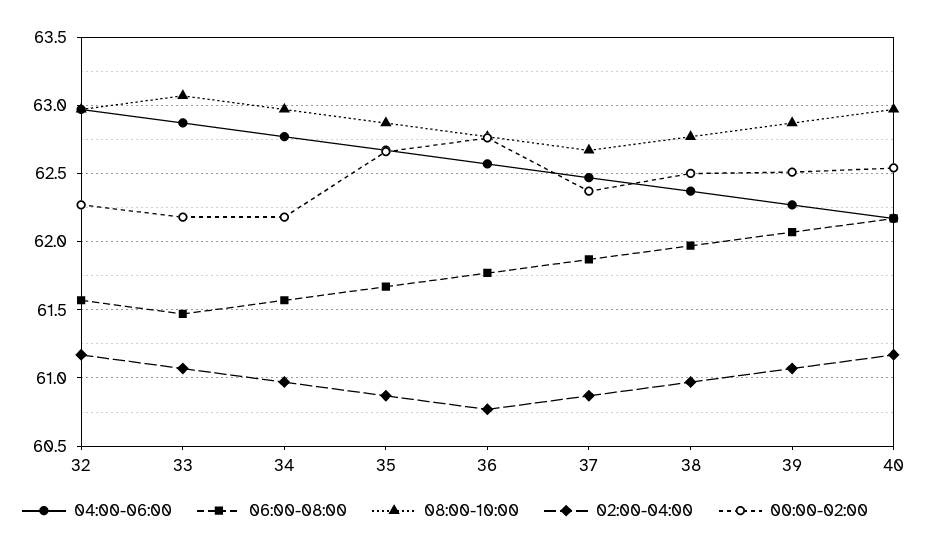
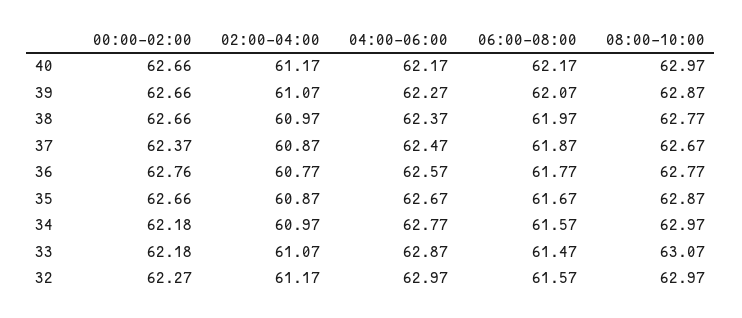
  {
    "04:00-06:00": {
      "32": 62.97,
      "33": 62.87,
      "34": 62.77,
      "35": 62.67,
      "36": 62.57,
      "37": 62.47,
      "38": 62.37,
      "39": 62.27,
      "40": 62.17
    },
    "06:00-08:00": {
      "32": 61.57,
      "33": 61.47,
      "34": 61.57,
      "35": 61.67,
      "36": 61.77,
      "37": 61.87,
      "38": 61.97,
      "39": 62.07,
      "40": 62.17
    },
    "08:00-10:00": {
      "32": 62.97,
      "33": 63.07,
      "34": 62.97,
      "35": 62.87,
      "36": 62.77,
      "37": 62.67,
      "38": 62.77,
      "39": 62.87,
      "40": 62.97
    },
    "02:00-04:00": {
      "32": 61.17,
      "33": 61.07,
      "34": 60.97,
      "35": 60.87,
      "36": 60.77,
      "37": 60.87,
      "38": 60.97,
      "39": 61.07,
      "40": 61.17
    },
    "00:00-02:00": {
      "32": 62.27,
      "33": 62.18,
      "34": 62.18,
      "35": 62.66,
      "36": 62.76,
      "37": 62.37,
-     "38": 62.5,
+     "38": 62.66,
-     "39": 62.5,
+     "39": 62.66,
-     "40": 62.55
+     "40": 62.66
    }
  }

